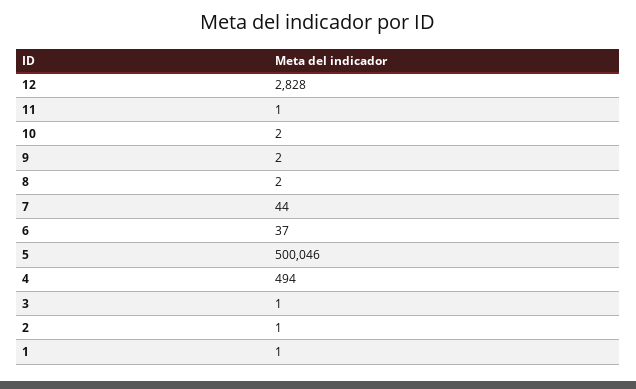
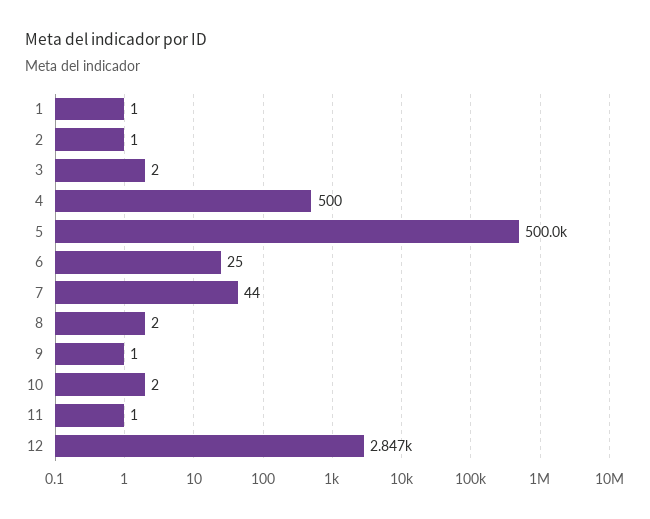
  {
-   "12": 2828,
+   "12": 2847,
    "11": 1,
    "10": 2,
-   "9": 2,
+   "9": 1,
    "8": 2,
    "7": 44,
-   "6": 37,
+   "6": 25,
-   "5": 500046,
+   "5": 500000,
-   "4": 494,
+   "4": 500,
-   "3": 1,
+   "3": 2,
    "2": 1,
    "1": 1
  }

